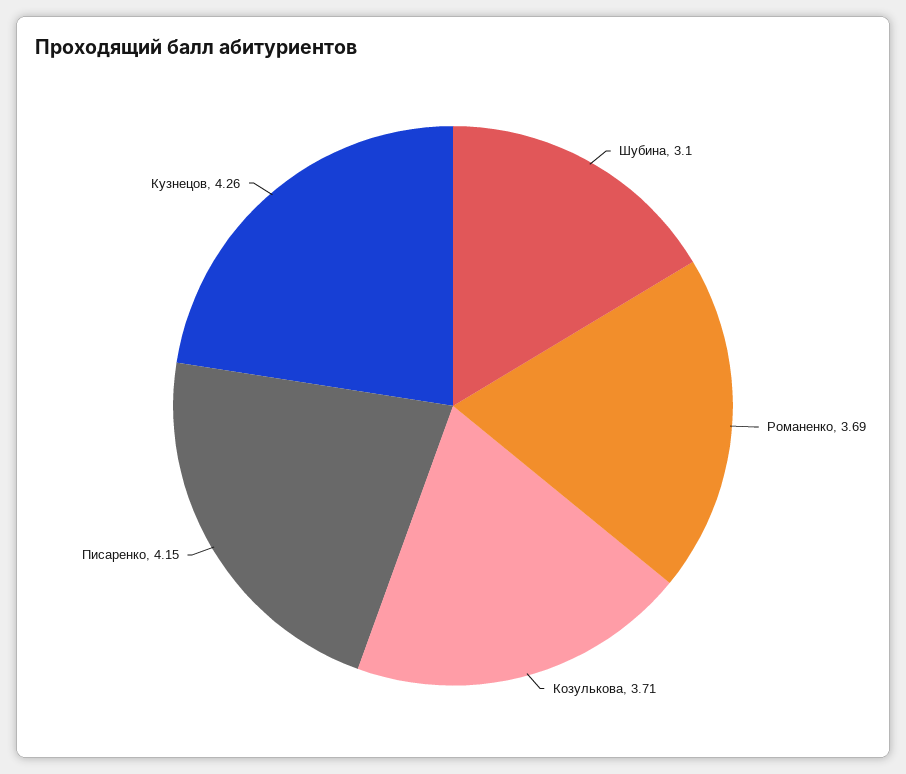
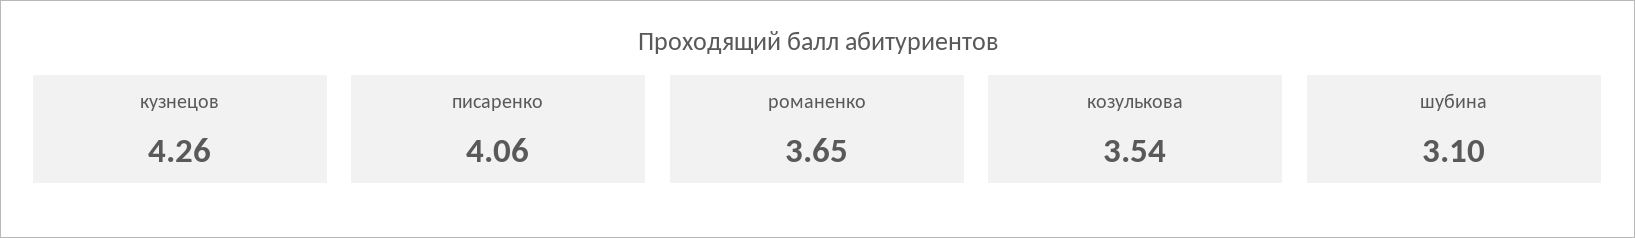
  {
    "Шубина": 3.1,
-   "Романенко": 3.69,
+   "Романенко": 3.65,
-   "Козулькова": 3.71,
+   "Козулькова": 3.54,
-   "Писаренко": 4.15,
+   "Писаренко": 4.06,
    "Кузнецов": 4.26
  }

